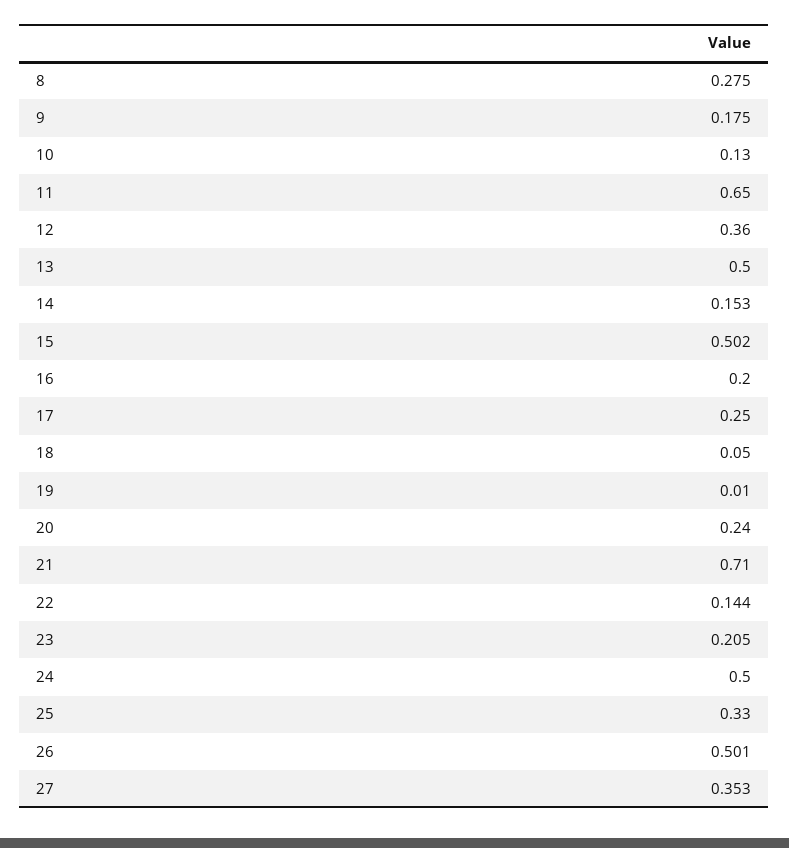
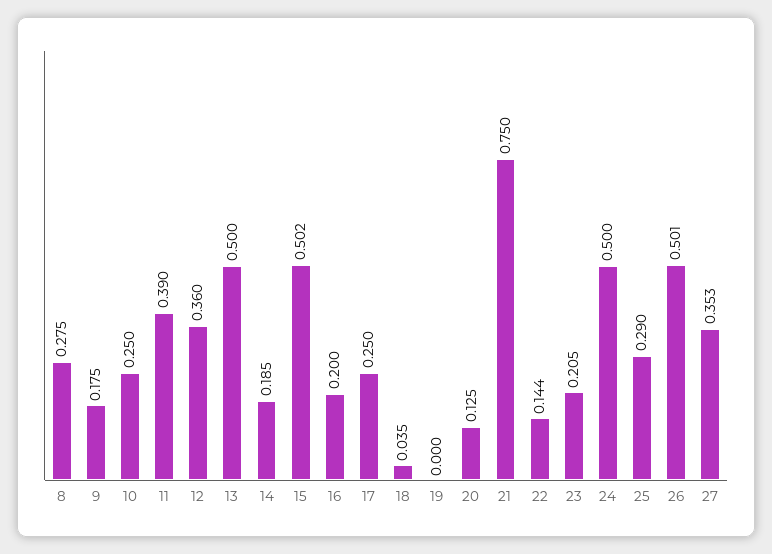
  {
    "8": 0.275,
    "9": 0.175,
-   "10": 0.13,
+   "10": 0.25,
-   "11": 0.65,
+   "11": 0.39,
    "12": 0.36,
    "13": 0.5,
-   "14": 0.153,
+   "14": 0.185,
    "15": 0.502,
    "16": 0.2,
    "17": 0.25,
-   "18": 0.05,
+   "18": 0.035,
-   "19": 0.01,
+   "19": 0,
-   "20": 0.24,
+   "20": 0.125,
-   "21": 0.71,
+   "21": 0.75,
    "22": 0.144,
    "23": 0.205,
    "24": 0.5,
-   "25": 0.33,
+   "25": 0.29,
    "26": 0.501,
    "27": 0.353
  }

